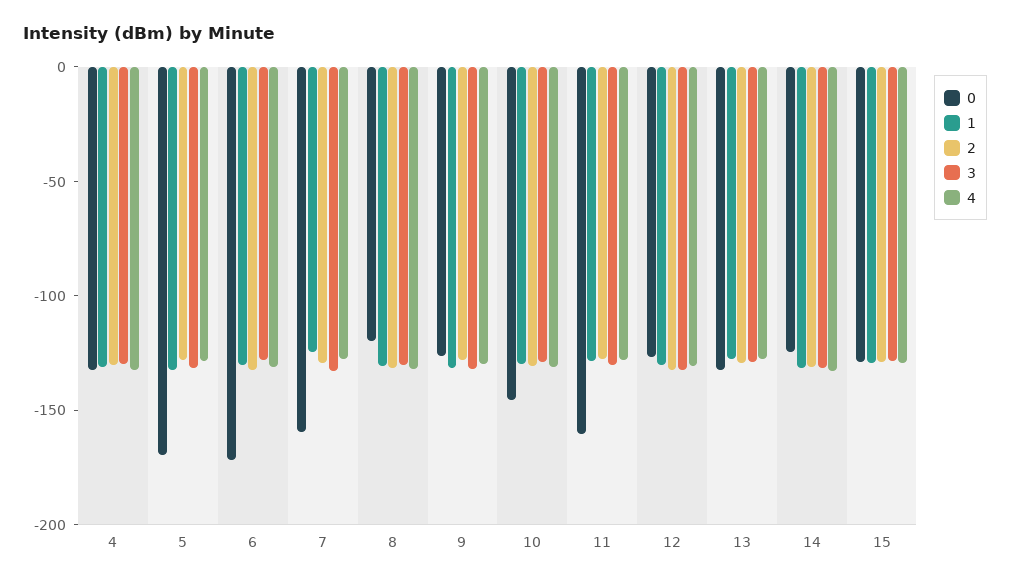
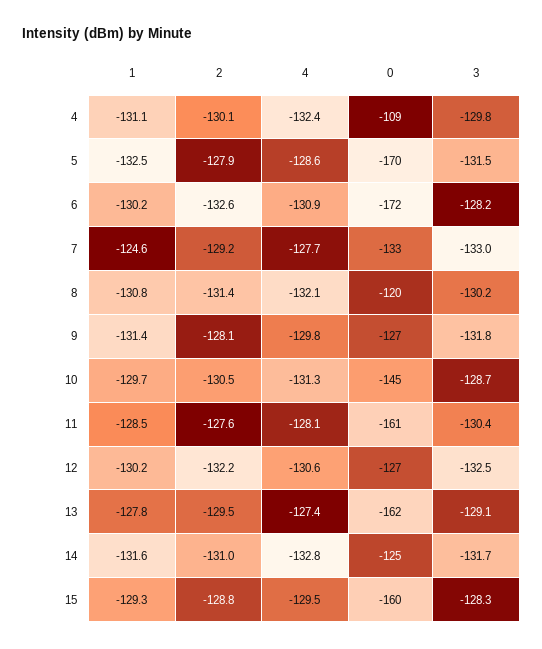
  {
    "0": {
-     "4": -130,
+     "4": -109,
      "5": -170,
      "6": -172,
-     "7": -160,
+     "7": -133,
      "8": -120,
      "9": -127,
      "10": -145,
      "11": -161,
      "12": -127,
-     "13": -130,
+     "13": -162,
      "14": -125,
-     "15": -130
+     "15": -160
    },
    "1": {
      "4": -131.1,
      "5": -132.5,
      "6": -130.2,
      "7": -124.6,
      "8": -130.8,
      "9": -131.4,
      "10": -129.7,
      "11": -128.5,
      "12": -130.2,
      "13": -127.8,
      "14": -131.6,
      "15": -129.3
    },
    "2": {
      "4": -130.1,
      "5": -127.9,
      "6": -132.6,
      "7": -129.2,
      "8": -131.4,
      "9": -128.1,
      "10": -130.5,
      "11": -127.6,
      "12": -132.2,
      "13": -129.5,
      "14": -131,
      "15": -128.8
    },
    "3": {
      "4": -129.8,
      "5": -131.5,
      "6": -128.2,
      "7": -133,
      "8": -130.2,
      "9": -131.8,
      "10": -128.7,
      "11": -130.4,
      "12": -132.5,
      "13": -129.1,
      "14": -131.7,
      "15": -128.3
    },
    "4": {
      "4": -132.4,
      "5": -128.6,
      "6": -130.9,
      "7": -127.7,
      "8": -132.1,
      "9": -129.8,
      "10": -131.3,
      "11": -128.1,
      "12": -130.6,
      "13": -127.4,
      "14": -132.8,
      "15": -129.5
    }
  }

